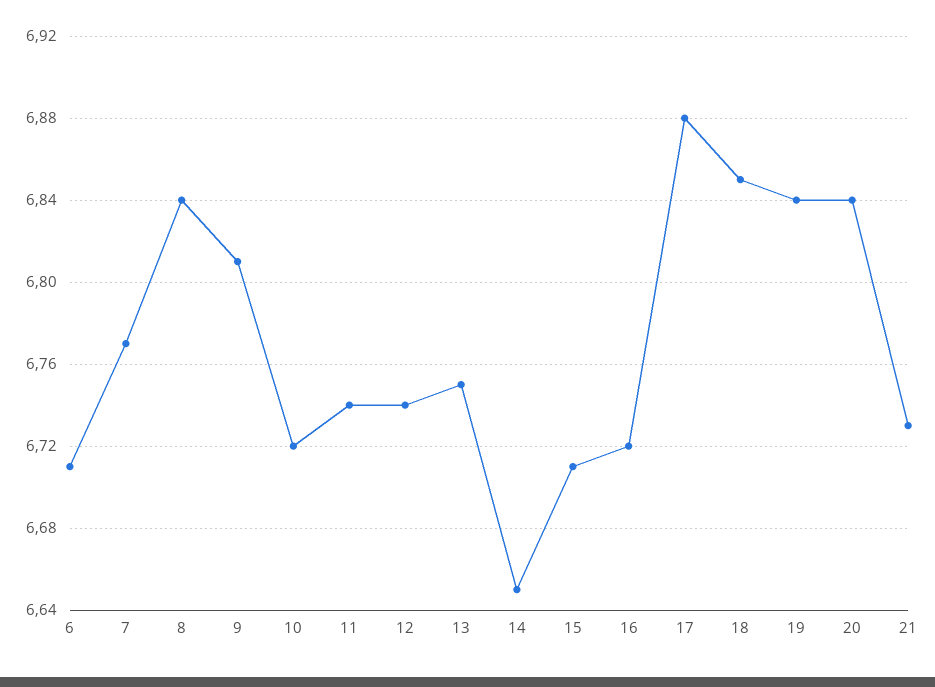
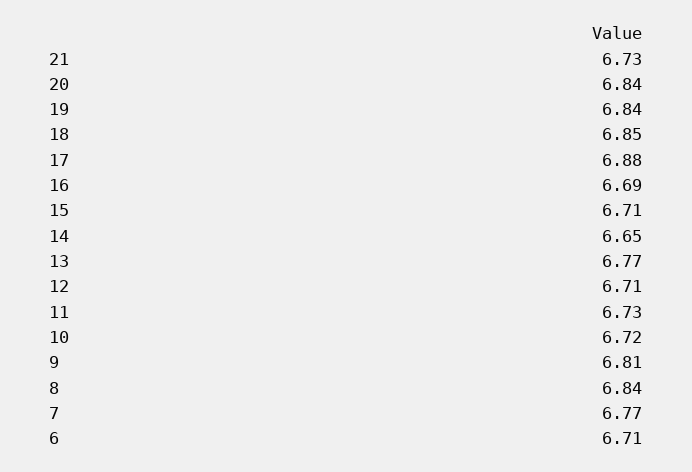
  {
    "6": 6.71,
    "7": 6.77,
    "8": 6.84,
    "9": 6.81,
    "10": 6.72,
-   "11": 6.74,
+   "11": 6.73,
-   "12": 6.74,
+   "12": 6.71,
-   "13": 6.75,
+   "13": 6.77,
    "14": 6.65,
    "15": 6.71,
-   "16": 6.72,
+   "16": 6.69,
    "17": 6.88,
    "18": 6.85,
    "19": 6.84,
    "20": 6.84,
    "21": 6.73
  }

